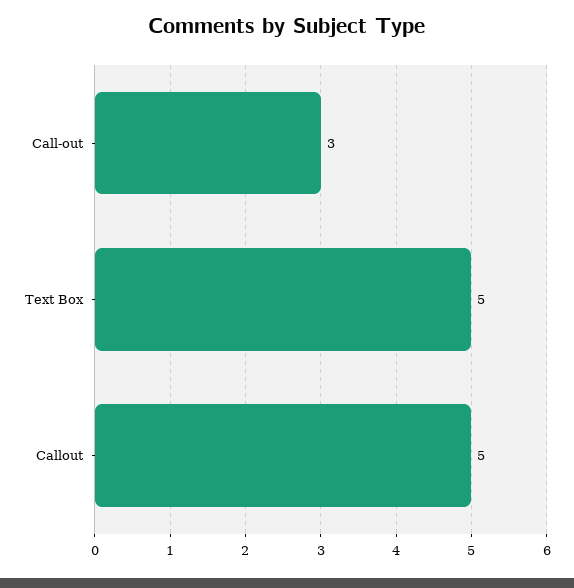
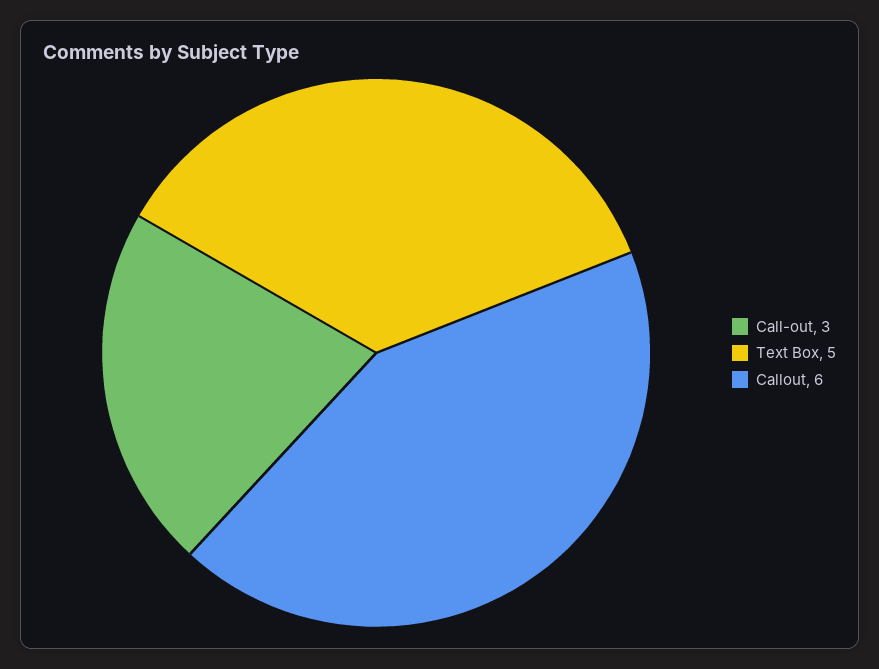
  {
    "Call-out": 3,
    "Text Box": 5,
-   "Callout": 5
+   "Callout": 6
  }

